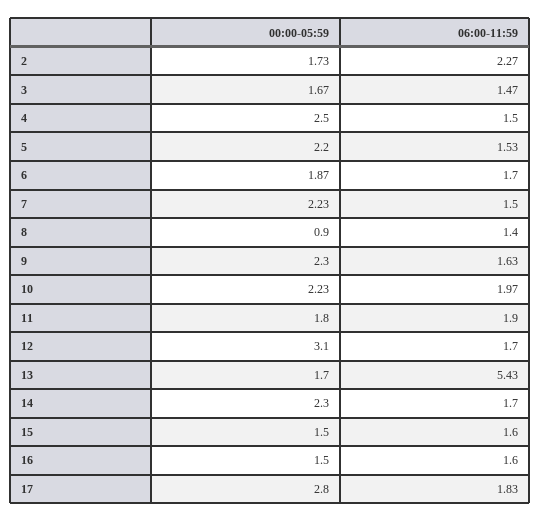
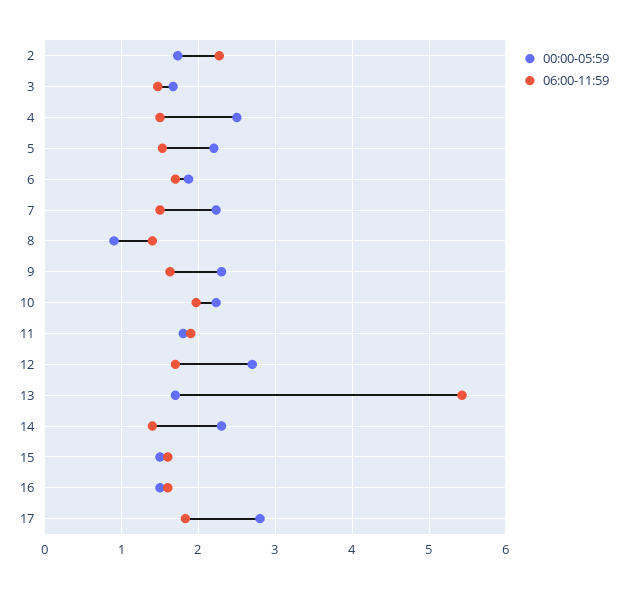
  {
    "00:00-05:59": {
      "2": 1.73,
      "3": 1.67,
      "4": 2.5,
      "5": 2.2,
      "6": 1.87,
      "7": 2.23,
      "8": 0.9,
      "9": 2.3,
      "10": 2.23,
      "11": 1.8,
-     "12": 3.1,
+     "12": 2.7,
      "13": 1.7,
      "14": 2.3,
      "15": 1.5,
      "16": 1.5,
      "17": 2.8
    },
    "06:00-11:59": {
      "2": 2.27,
      "3": 1.47,
      "4": 1.5,
      "5": 1.53,
      "6": 1.7,
      "7": 1.5,
      "8": 1.4,
      "9": 1.63,
      "10": 1.97,
      "11": 1.9,
      "12": 1.7,
      "13": 5.43,
-     "14": 1.7,
+     "14": 1.4,
      "15": 1.6,
      "16": 1.6,
      "17": 1.83
    }
  }

